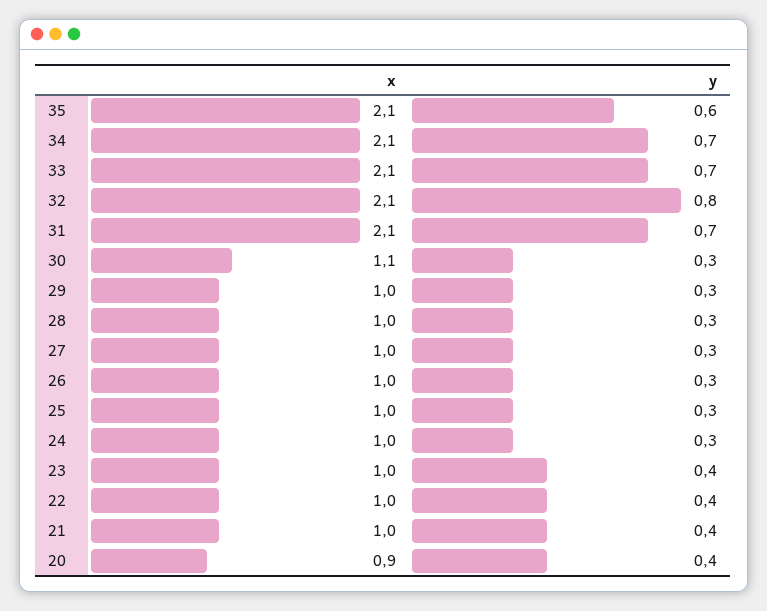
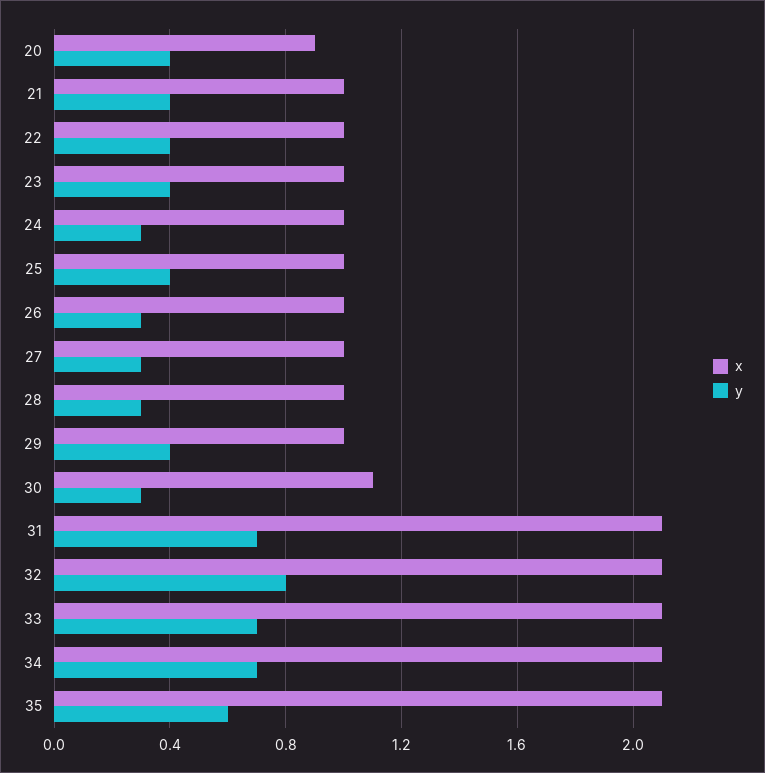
  {
    "x": {
      "35": 2.1,
      "34": 2.1,
      "33": 2.1,
      "32": 2.1,
      "31": 2.1,
      "30": 1.1,
      "29": 1,
      "28": 1,
      "27": 1,
      "26": 1,
      "25": 1,
      "24": 1,
      "23": 1,
      "22": 1,
      "21": 1,
      "20": 0.9
    },
    "y": {
      "35": 0.6,
      "34": 0.7,
      "33": 0.7,
      "32": 0.8,
      "31": 0.7,
      "30": 0.3,
-     "29": 0.3,
+     "29": 0.4,
      "28": 0.3,
      "27": 0.3,
      "26": 0.3,
-     "25": 0.3,
+     "25": 0.4,
      "24": 0.3,
      "23": 0.4,
      "22": 0.4,
      "21": 0.4,
      "20": 0.4
    }
  }

